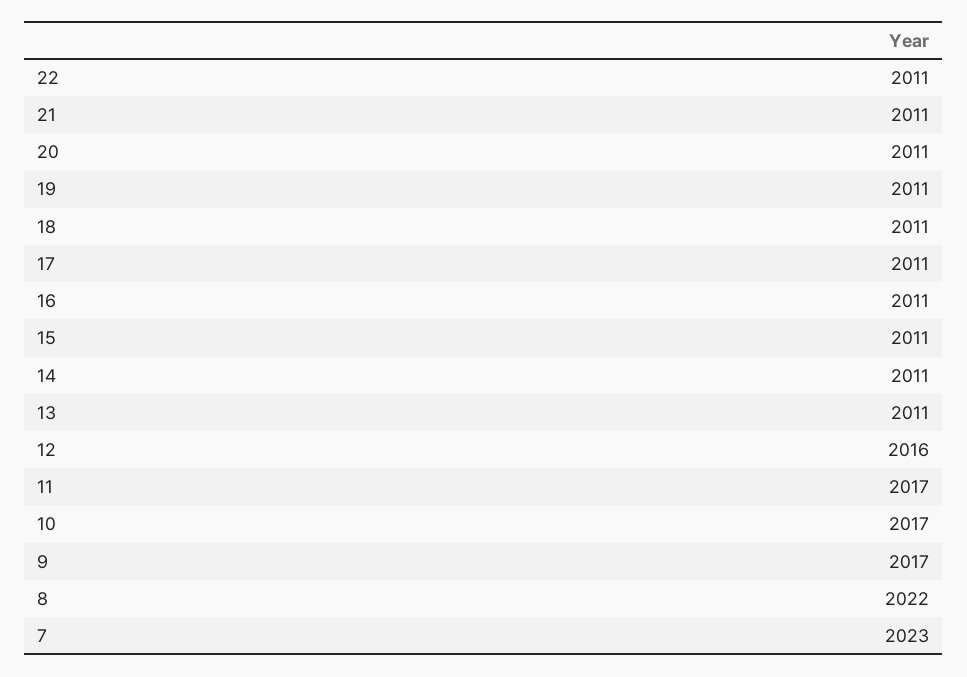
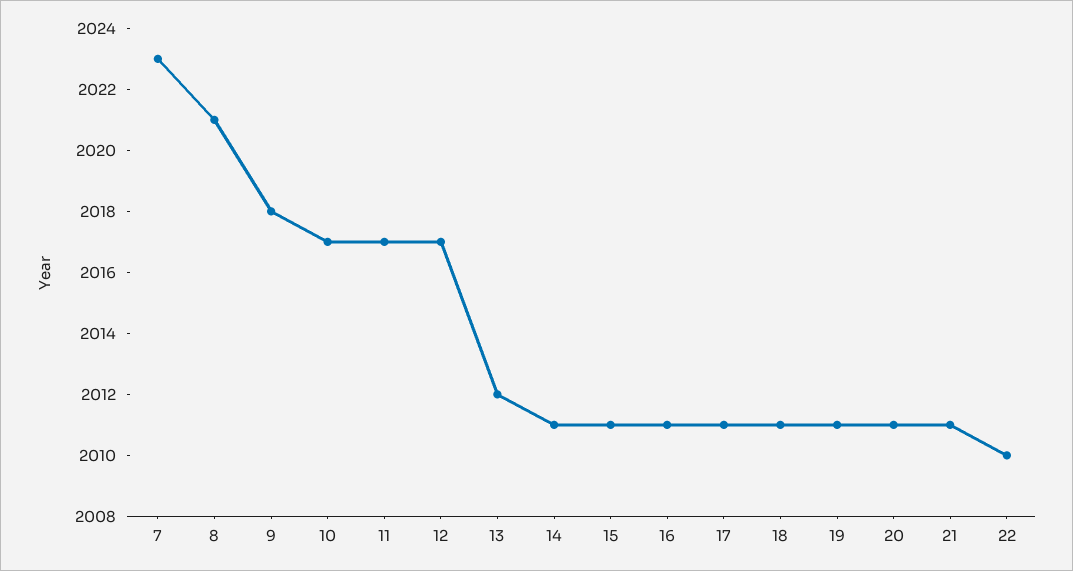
  {
-   "22": 2011,
+   "22": 2010,
    "21": 2011,
    "20": 2011,
    "19": 2011,
    "18": 2011,
    "17": 2011,
    "16": 2011,
    "15": 2011,
    "14": 2011,
-   "13": 2011,
+   "13": 2012,
-   "12": 2016,
+   "12": 2017,
    "11": 2017,
    "10": 2017,
-   "9": 2017,
+   "9": 2018,
-   "8": 2022,
+   "8": 2021,
    "7": 2023
  }

